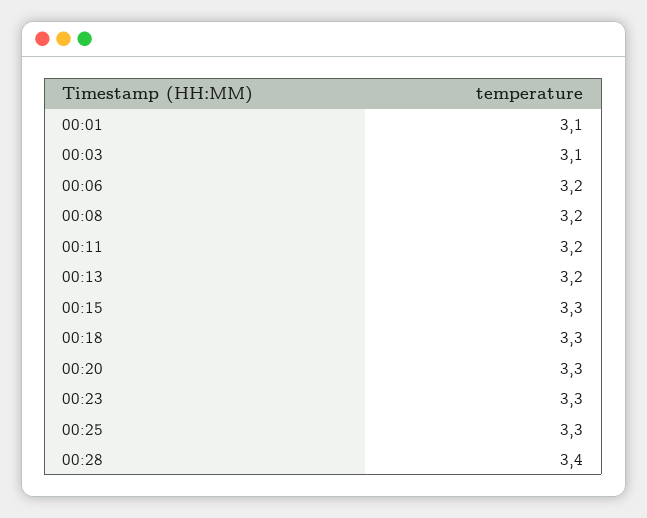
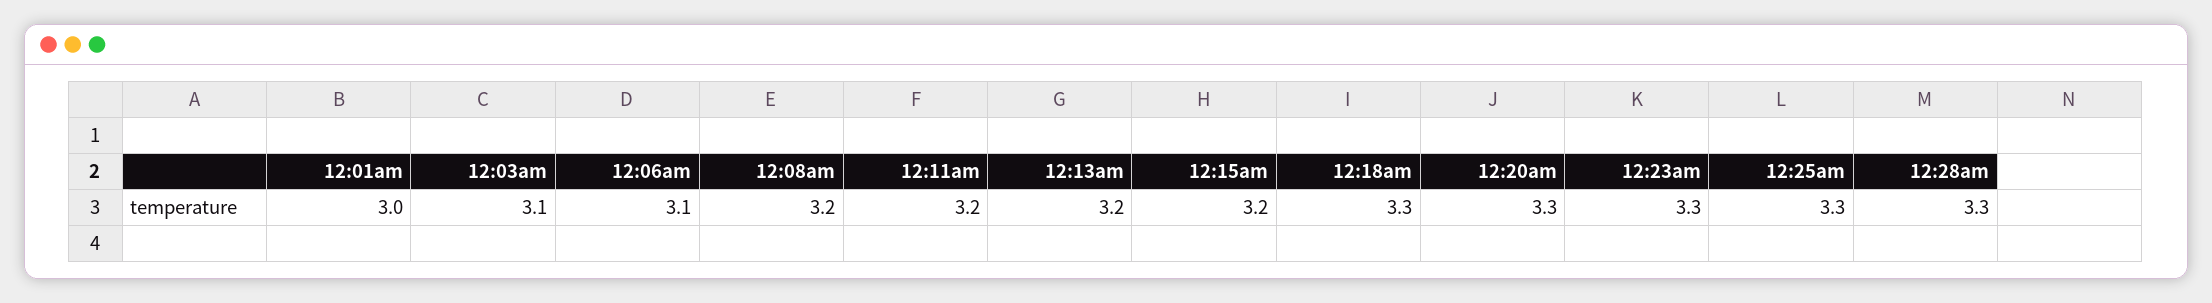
  {
-   "00:01": 3.1,
+   "00:01": 3,
    "00:03": 3.1,
-   "00:06": 3.2,
+   "00:06": 3.1,
    "00:08": 3.2,
    "00:11": 3.2,
    "00:13": 3.2,
-   "00:15": 3.3,
+   "00:15": 3.2,
    "00:18": 3.3,
    "00:20": 3.3,
    "00:23": 3.3,
    "00:25": 3.3,
-   "00:28": 3.4
+   "00:28": 3.3
  }

